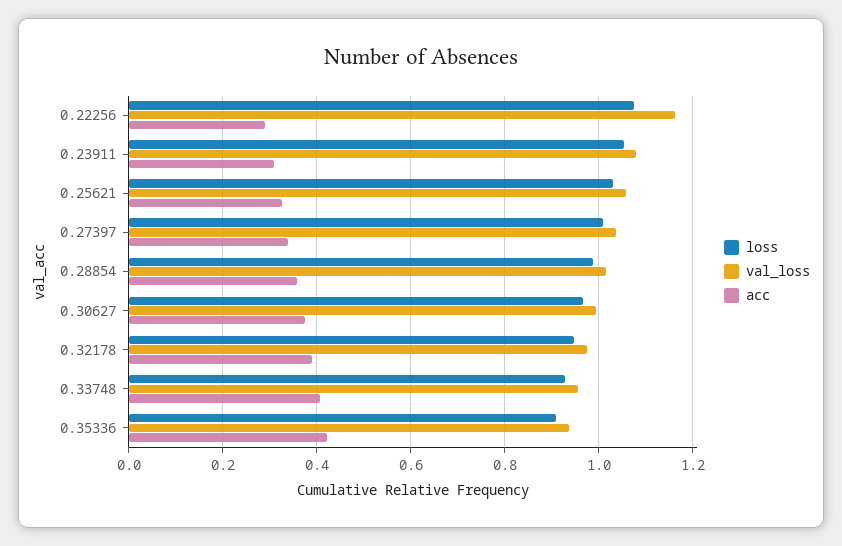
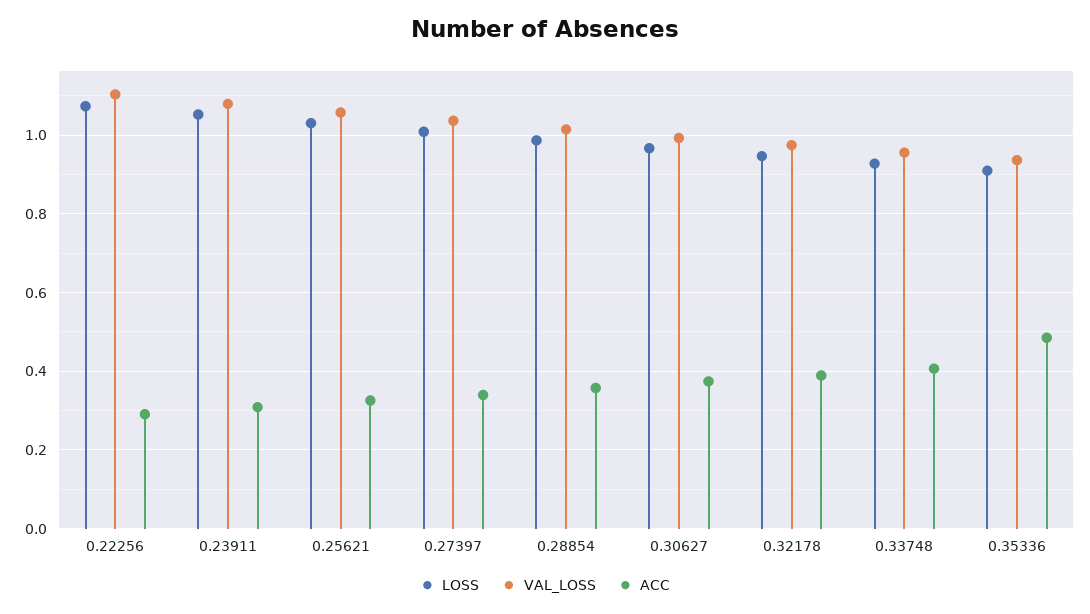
  {
    "loss": {
      "0.22256": 1.08,
      "0.23911": 1.06,
      "0.25621": 1.04,
      "0.27397": 1,
      "0.28854": 0.98,
      "0.30627": 0.96,
      "0.32178": 0.94,
      "0.33748": 0.92,
      "0.35336": 0.92
    },
    "val_loss": {
-     "0.22256": 1.16,
+     "0.22256": 1.1,
      "0.23911": 1.08,
      "0.25621": 1.06,
      "0.27397": 1.04,
      "0.28854": 1.02,
      "0.30627": 1,
      "0.32178": 0.98,
      "0.33748": 0.96,
      "0.35336": 0.94
    },
    "acc": {
      "0.22256": 0.3,
      "0.23911": 0.3,
      "0.25621": 0.32,
      "0.27397": 0.34,
      "0.28854": 0.36,
      "0.30627": 0.38,
      "0.32178": 0.38,
      "0.33748": 0.4,
-     "0.35336": 0.42
+     "0.35336": 0.48
    }
  }

